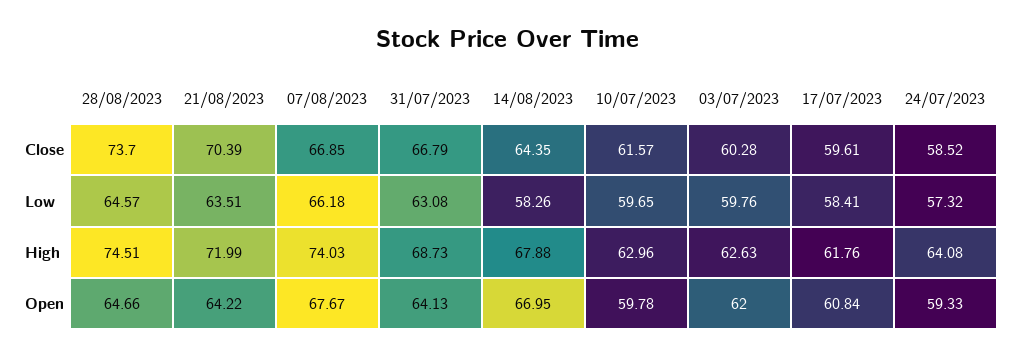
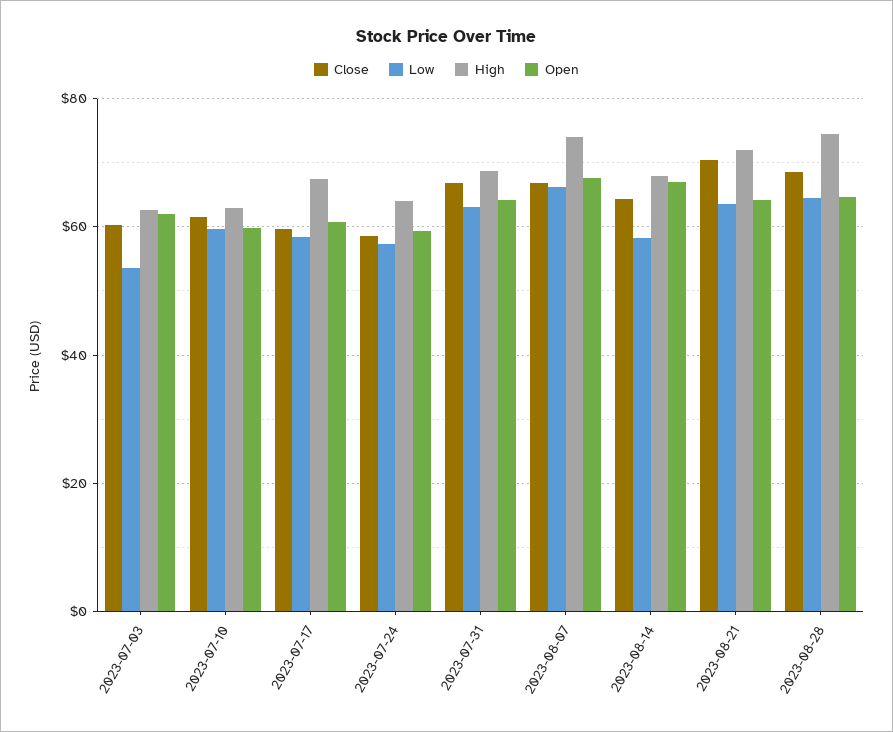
  {
    "Close": {
-     "28/08/2023": 73.7,
+     "28/08/2023": 68,
      "21/08/2023": 70.39,
      "07/08/2023": 66.85,
      "31/07/2023": 66.79,
      "14/08/2023": 64.35,
      "10/07/2023": 61.57,
      "03/07/2023": 60.28,
      "17/07/2023": 59.61,
      "24/07/2023": 58.52
    },
    "Low": {
      "28/08/2023": 64.57,
      "21/08/2023": 63.51,
      "07/08/2023": 66.18,
      "31/07/2023": 63.08,
      "14/08/2023": 58.26,
      "10/07/2023": 59.65,
-     "03/07/2023": 59.76,
+     "03/07/2023": 54,
      "17/07/2023": 58.41,
      "24/07/2023": 57.32
    },
    "High": {
      "28/08/2023": 74.51,
      "21/08/2023": 71.99,
      "07/08/2023": 74.03,
      "31/07/2023": 68.73,
      "14/08/2023": 67.88,
      "10/07/2023": 62.96,
      "03/07/2023": 62.63,
-     "17/07/2023": 61.76,
+     "17/07/2023": 68,
      "24/07/2023": 64.08
    },
    "Open": {
      "28/08/2023": 64.66,
      "21/08/2023": 64.22,
      "07/08/2023": 67.67,
      "31/07/2023": 64.13,
      "14/08/2023": 66.95,
      "10/07/2023": 59.78,
      "03/07/2023": 62,
      "17/07/2023": 60.84,
      "24/07/2023": 59.33
    }
  }

